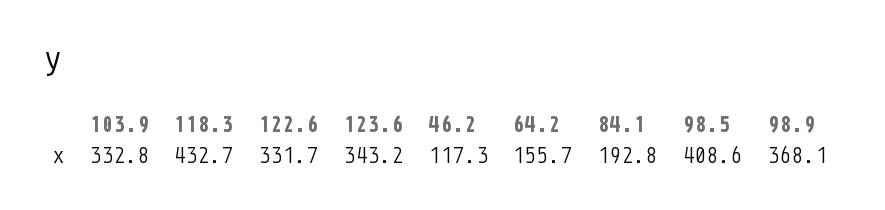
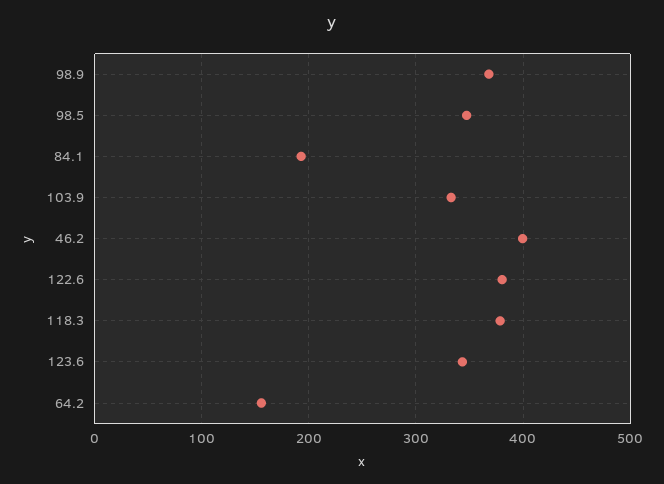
  {
    "103.9": 332.8,
-   "118.3": 432.7,
+   "118.3": 380,
-   "122.6": 331.7,
+   "122.6": 380,
    "123.6": 343.2,
-   "46.2": 117.3,
+   "46.2": 400,
    "64.2": 155.7,
    "84.1": 192.8,
-   "98.5": 408.6,
+   "98.5": 350,
    "98.9": 368.1
  }

